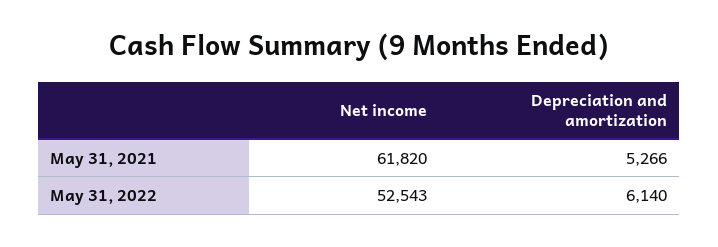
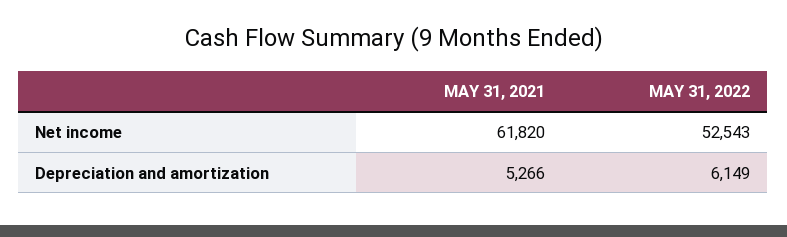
  {
    "Net income": {
      "May 31, 2021": 61820,
      "May 31, 2022": 52543
    },
    "Depreciation and amortization": {
      "May 31, 2021": 5266,
-     "May 31, 2022": 6140
+     "May 31, 2022": 6149
    }
  }

